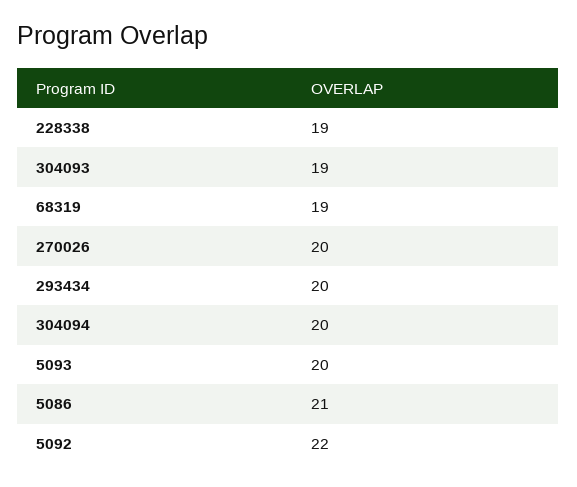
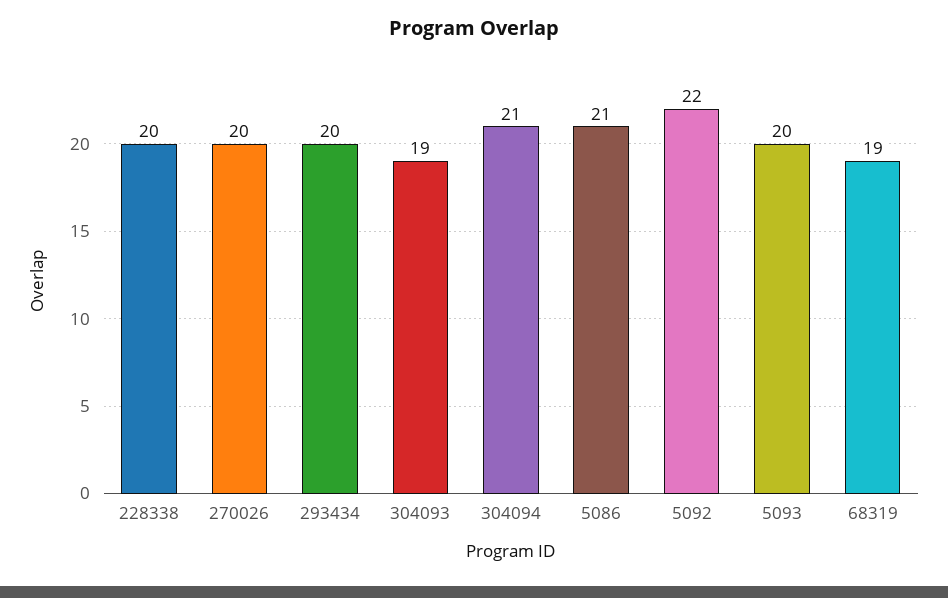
  {
-   "228338": 19,
+   "228338": 20,
    "304093": 19,
    "68319": 19,
    "270026": 20,
    "293434": 20,
-   "304094": 20,
+   "304094": 21,
    "5093": 20,
    "5086": 21,
    "5092": 22
  }

